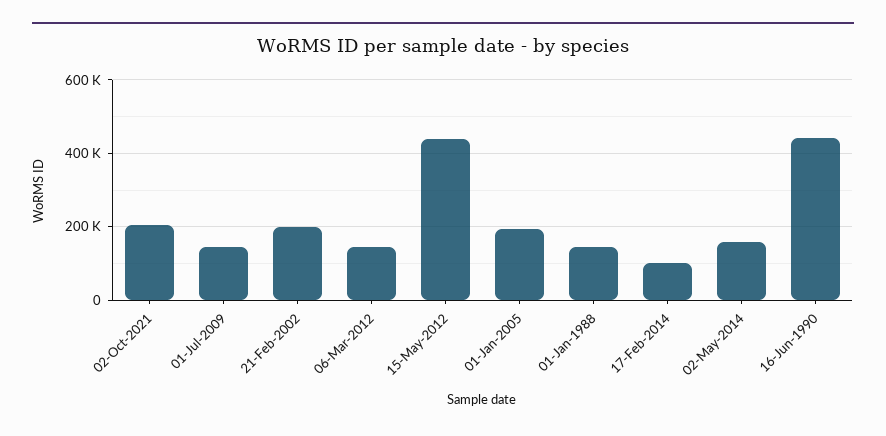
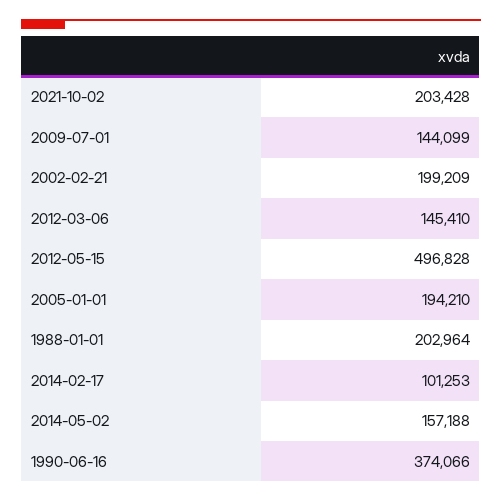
  {
    "02-Oct-2021": 203428,
    "01-Jul-2009": 144099,
    "21-Feb-2002": 199209,
    "06-Mar-2012": 145410,
-   "15-May-2012": 440000,
+   "15-May-2012": 496828,
    "01-Jan-2005": 194210,
-   "01-Jan-1988": 140000,
+   "01-Jan-1988": 202964,
    "17-Feb-2014": 101253,
    "02-May-2014": 157188,
-   "16-Jun-1990": 440000
+   "16-Jun-1990": 374066
  }

